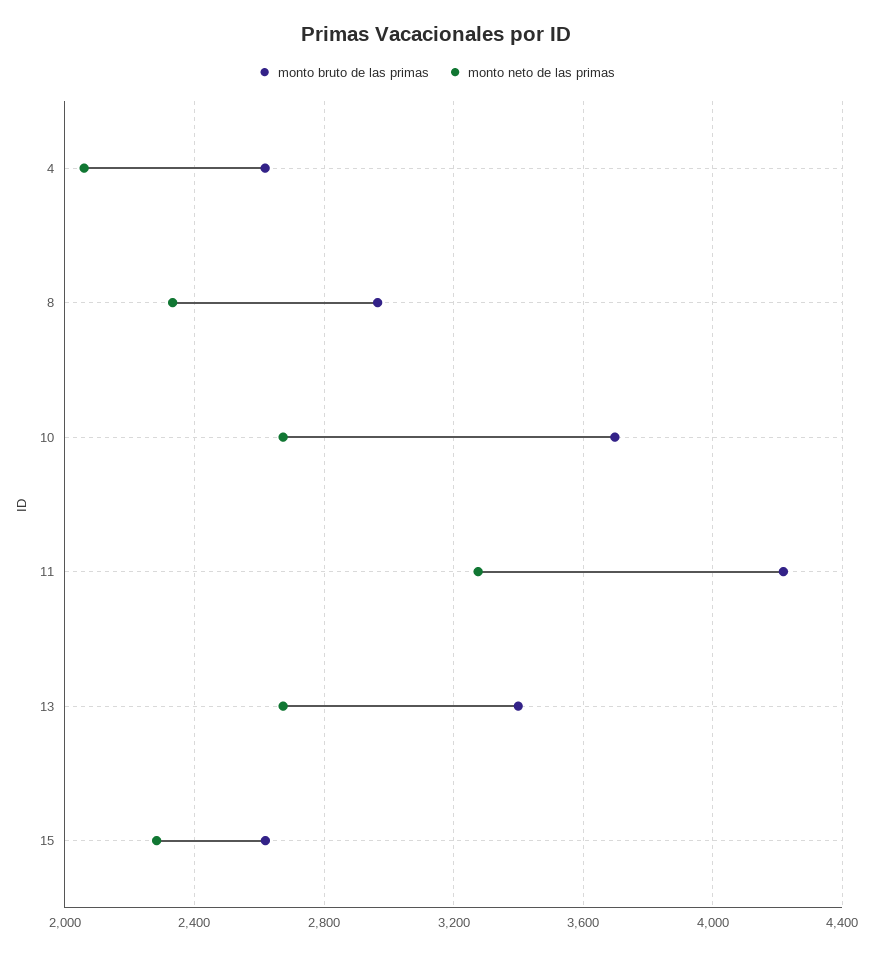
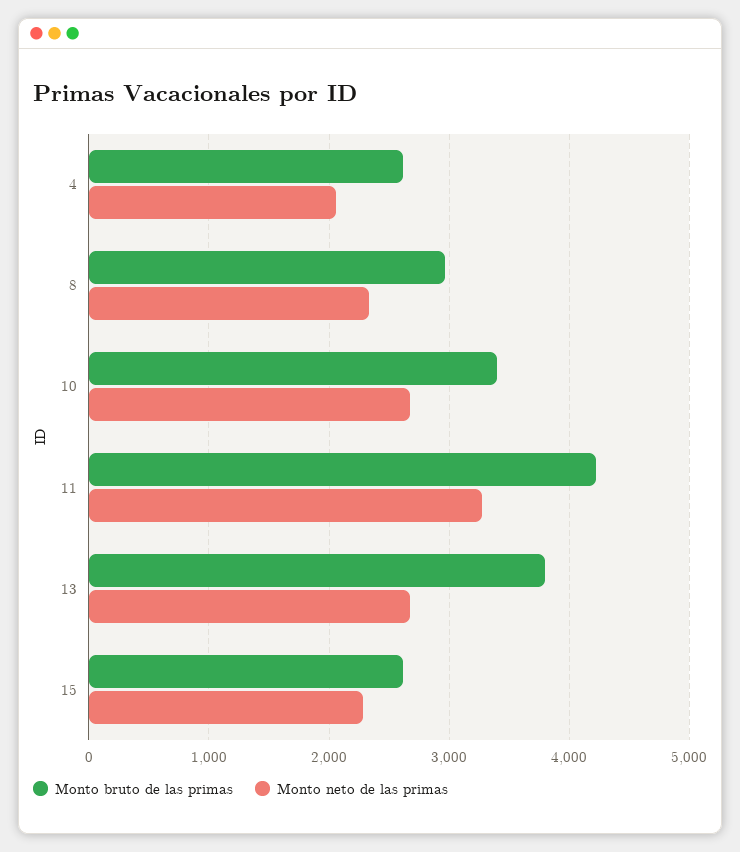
  {
    "monto bruto de las primas": {
      "4": 2600,
      "8": 2950,
-     "10": 3700,
+     "10": 3400,
      "11": 4200,
-     "13": 3400,
+     "13": 3800,
      "15": 2600
    },
    "monto neto de las primas": {
      "4": 2050,
      "8": 2350,
      "10": 2650,
      "11": 3300,
      "13": 2650,
      "15": 2300
    }
  }

